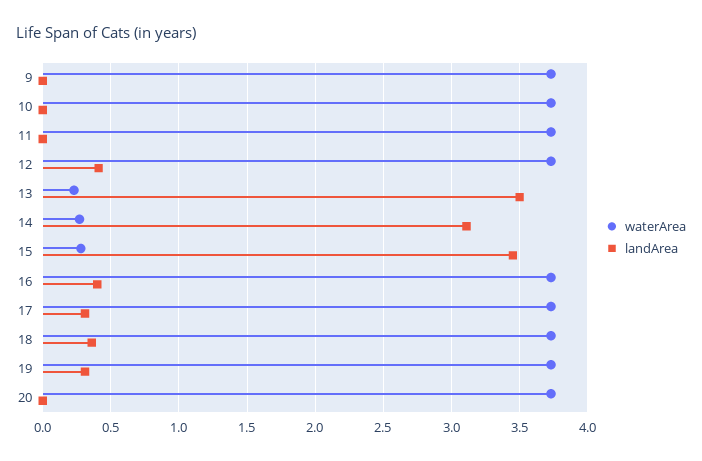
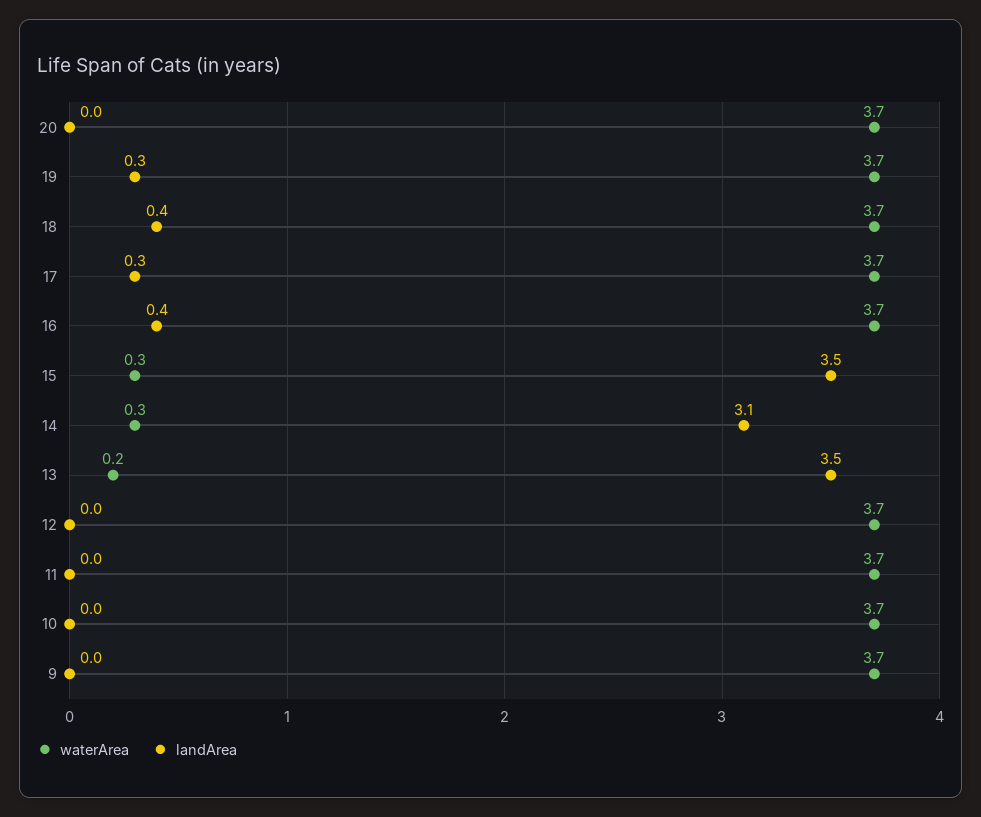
  {
    "waterArea": {
      "9": 3.7,
      "10": 3.7,
      "11": 3.7,
      "12": 3.7,
      "13": 0.2,
      "14": 0.3,
      "15": 0.3,
      "16": 3.7,
      "17": 3.7,
      "18": 3.7,
      "19": 3.7,
      "20": 3.7
    },
    "landArea": {
      "9": 0,
      "10": 0,
      "11": 0,
-     "12": 0.4,
+     "12": 0,
      "13": 3.5,
      "14": 3.1,
      "15": 3.5,
      "16": 0.4,
      "17": 0.3,
      "18": 0.4,
      "19": 0.3,
      "20": 0
    }
  }

